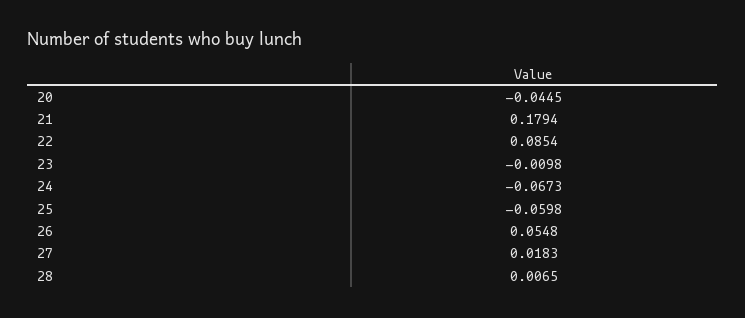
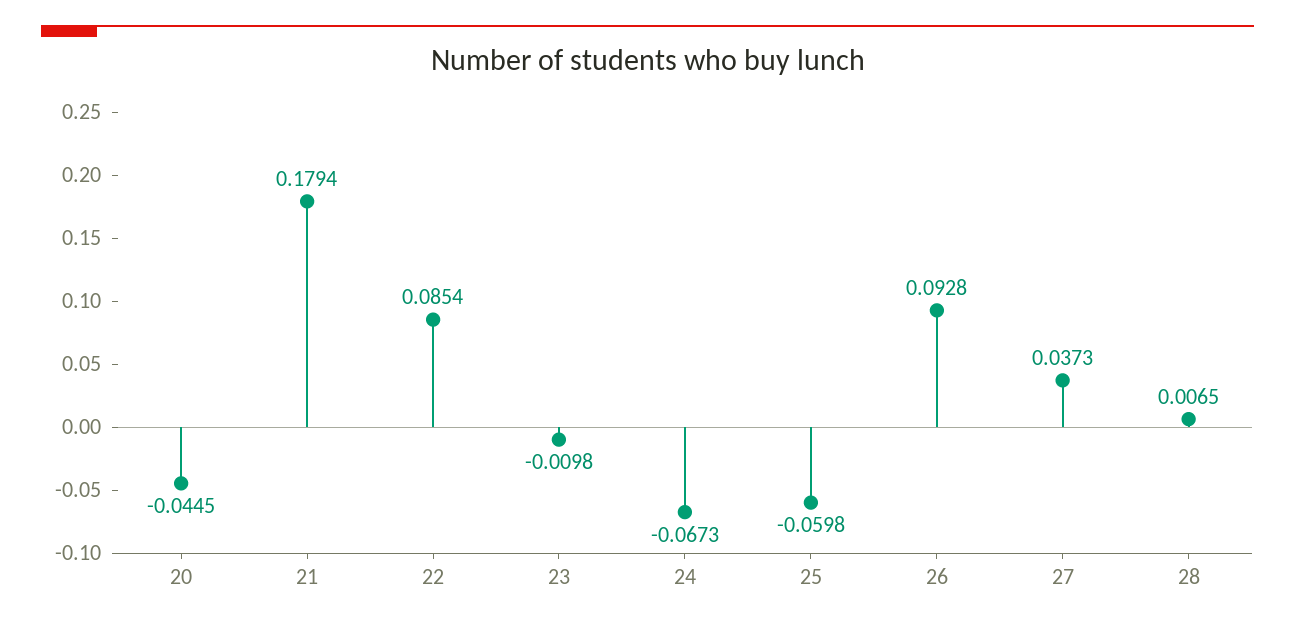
  {
    "20": -0.0445,
    "21": 0.1794,
    "22": 0.0854,
    "23": -0.0098,
    "24": -0.0673,
    "25": -0.0598,
-   "26": 0.0548,
+   "26": 0.0928,
-   "27": 0.0183,
+   "27": 0.0373,
    "28": 0.0065
  }

